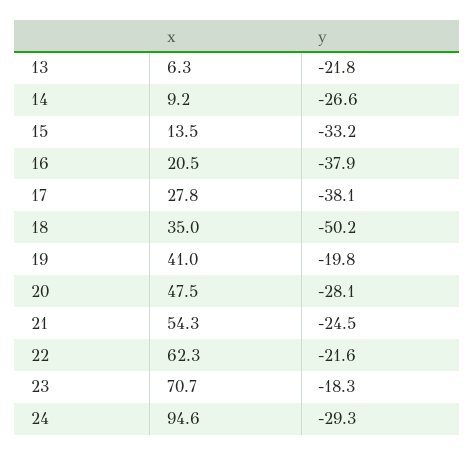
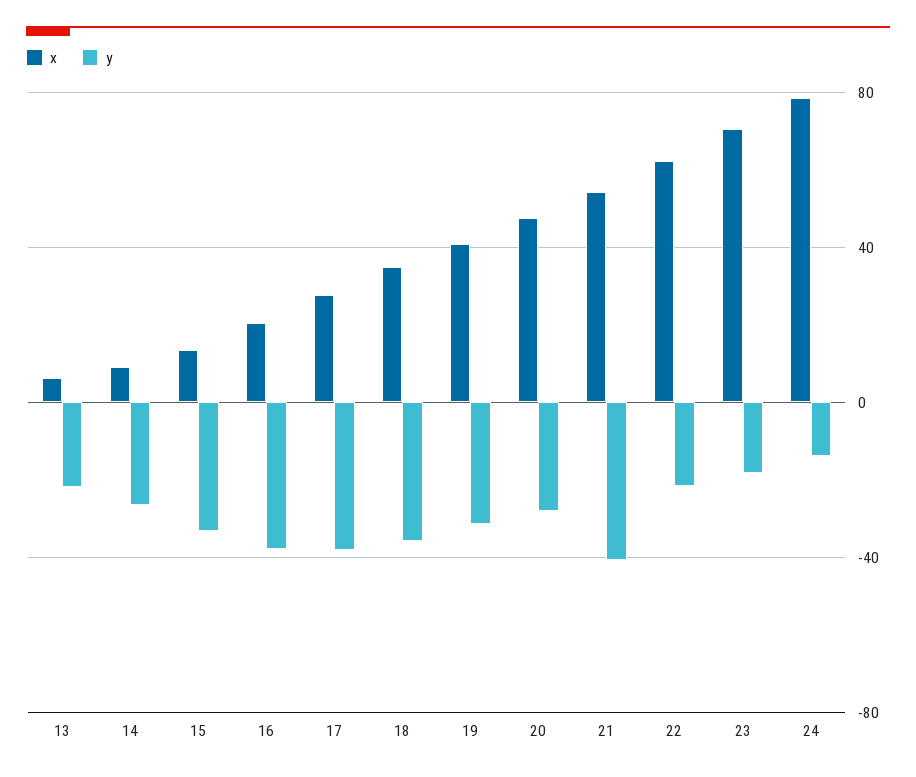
  {
    "x": {
      "13": 6.3,
      "14": 9.2,
      "15": 13.5,
      "16": 20.5,
      "17": 27.8,
      "18": 35,
      "19": 41,
      "20": 47.5,
      "21": 54.3,
      "22": 62.3,
      "23": 70.7,
-     "24": 94.6
+     "24": 80
    },
    "y": {
      "13": -21.8,
      "14": -26.6,
      "15": -33.2,
      "16": -37.9,
      "17": -38.1,
-     "18": -50.2,
+     "18": -35,
-     "19": -19.8,
+     "19": -30,
      "20": -28.1,
-     "21": -24.5,
+     "21": -40,
      "22": -21.6,
      "23": -18.3,
-     "24": -29.3
+     "24": -15
    }
  }

